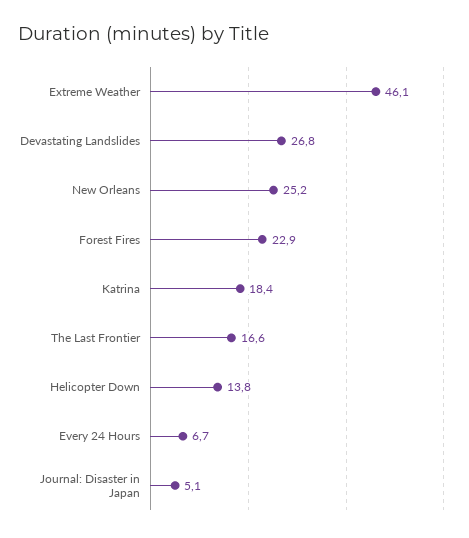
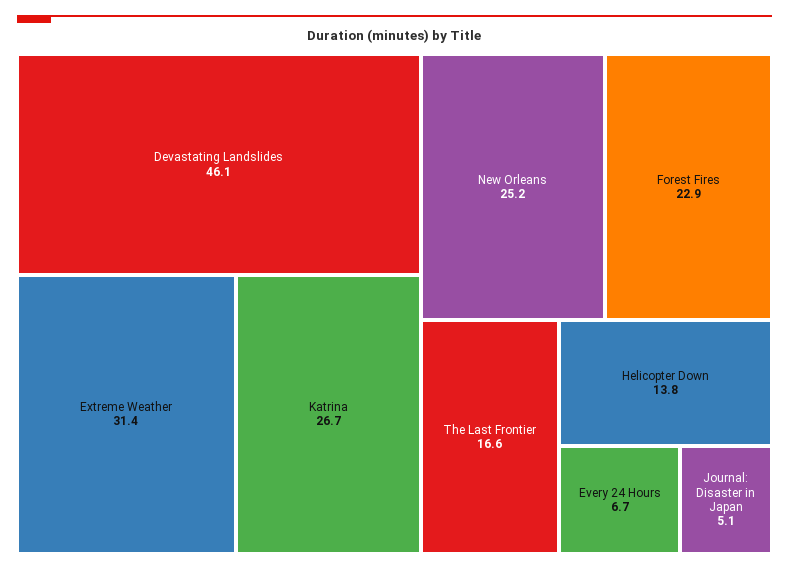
  {
-   "Extreme Weather": 46.1,
+   "Extreme Weather": 31.4,
-   "Devastating Landslides": 26.8,
+   "Devastating Landslides": 46.1,
    "New Orleans": 25.2,
    "Forest Fires": 22.9,
-   "Katrina": 18.4,
+   "Katrina": 26.7,
    "The Last Frontier": 16.6,
    "Helicopter Down": 13.8,
    "Every 24 Hours": 6.7,
    "Journal: Disaster in Japan": 5.1
  }

